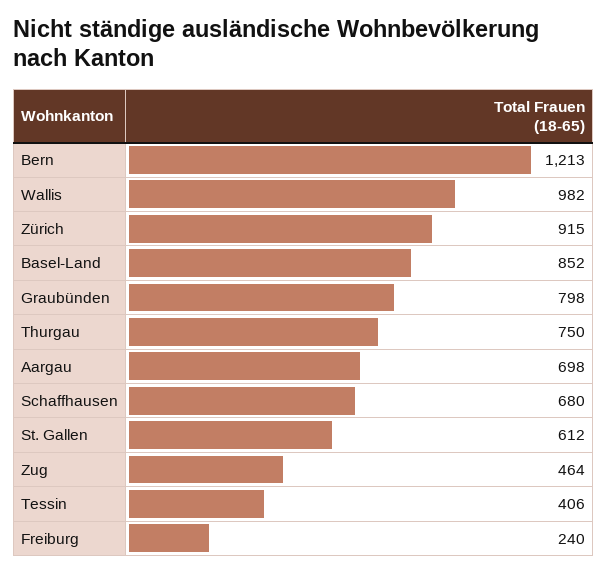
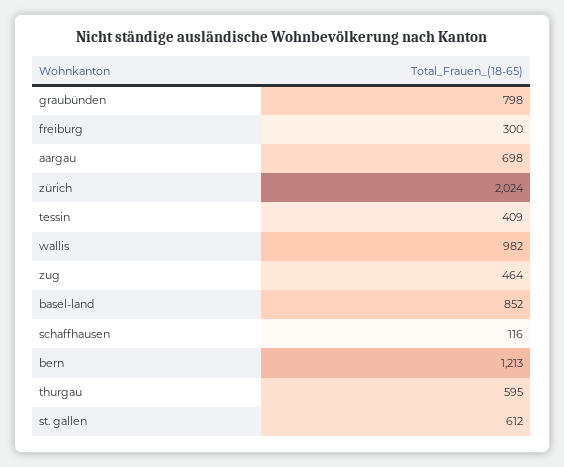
  {
    "Bern": 1213,
    "Wallis": 982,
-   "Zürich": 915,
+   "Zürich": 2024,
    "Basel-Land": 852,
    "Graubünden": 798,
-   "Thurgau": 750,
+   "Thurgau": 595,
    "Aargau": 698,
-   "Schaffhausen": 680,
+   "Schaffhausen": 116,
    "St. Gallen": 612,
    "Zug": 464,
-   "Tessin": 406,
+   "Tessin": 409,
-   "Freiburg": 240
+   "Freiburg": 300
  }

